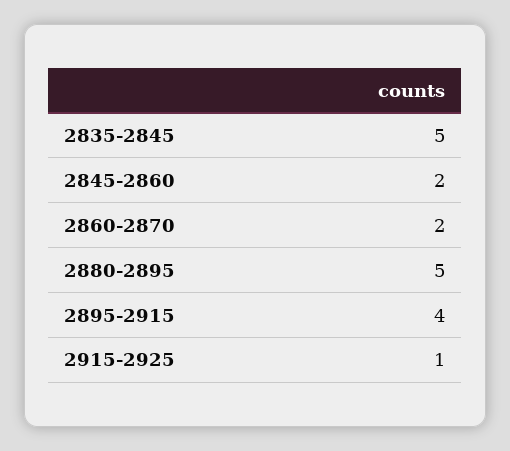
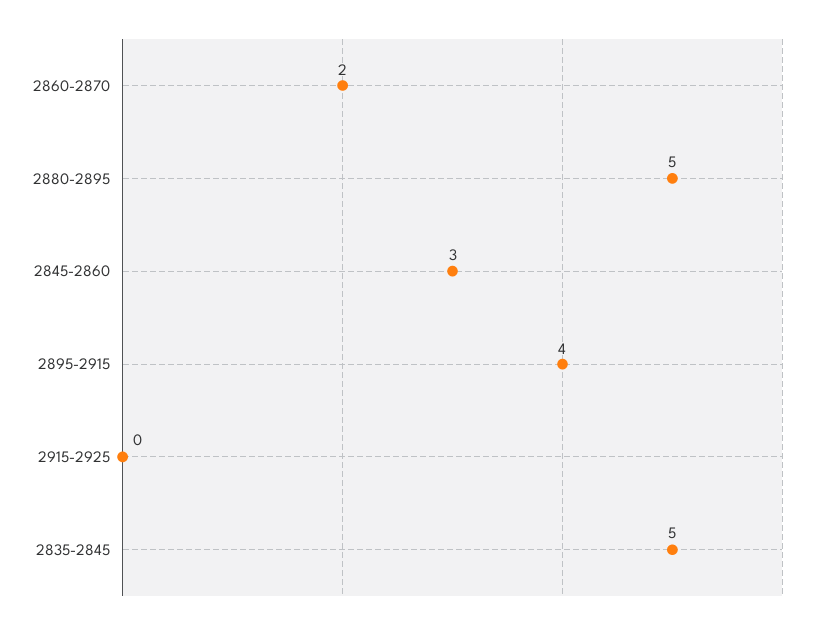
  {
    "2835-2845": 5,
-   "2845-2860": 2,
+   "2845-2860": 3,
    "2860-2870": 2,
    "2880-2895": 5,
    "2895-2915": 4,
-   "2915-2925": 1
+   "2915-2925": 0
  }

